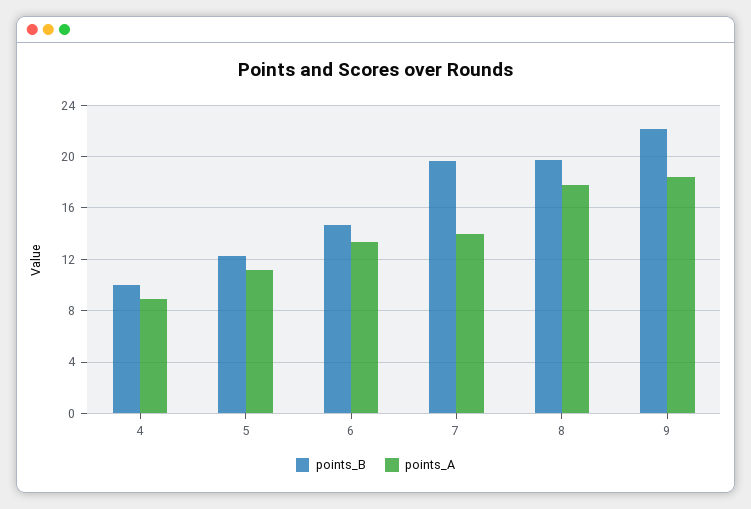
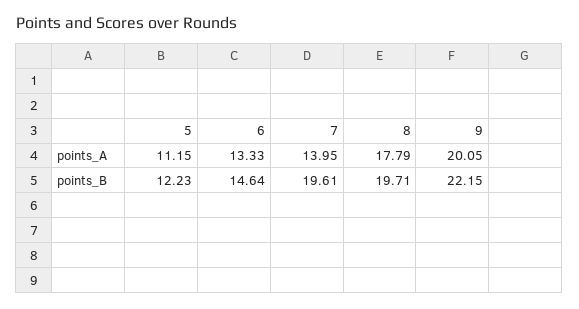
  {
    "points_B": {
-     "4": 10,
      "5": 12.23,
      "6": 14.64,
      "7": 19.61,
      "8": 19.71,
      "9": 22.15
    },
    "points_A": {
-     "4": 9,
      "5": 11.15,
      "6": 13.33,
      "7": 13.95,
      "8": 17.79,
-     "9": 18.5
+     "9": 20.05
    }
  }

